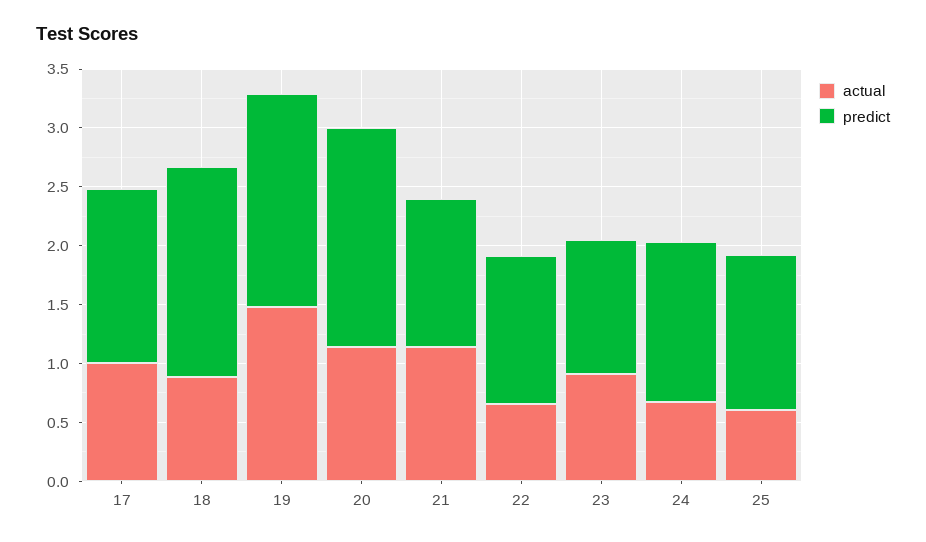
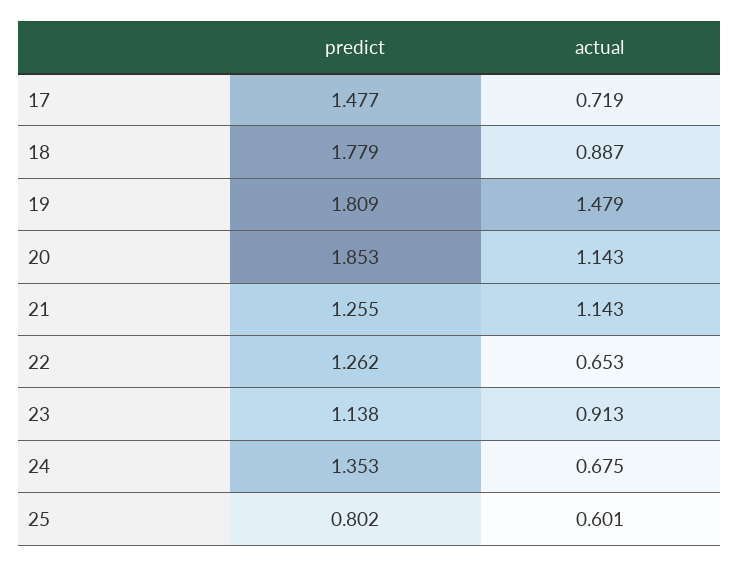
  {
    "actual": {
-     "17": 1,
+     "17": 0.719,
      "18": 0.887,
      "19": 1.479,
      "20": 1.143,
      "21": 1.143,
      "22": 0.653,
      "23": 0.913,
      "24": 0.675,
      "25": 0.601
    },
    "predict": {
      "17": 1.477,
      "18": 1.779,
      "19": 1.809,
      "20": 1.853,
      "21": 1.255,
      "22": 1.262,
      "23": 1.138,
      "24": 1.353,
-     "25": 1.3
+     "25": 0.802
    }
  }

